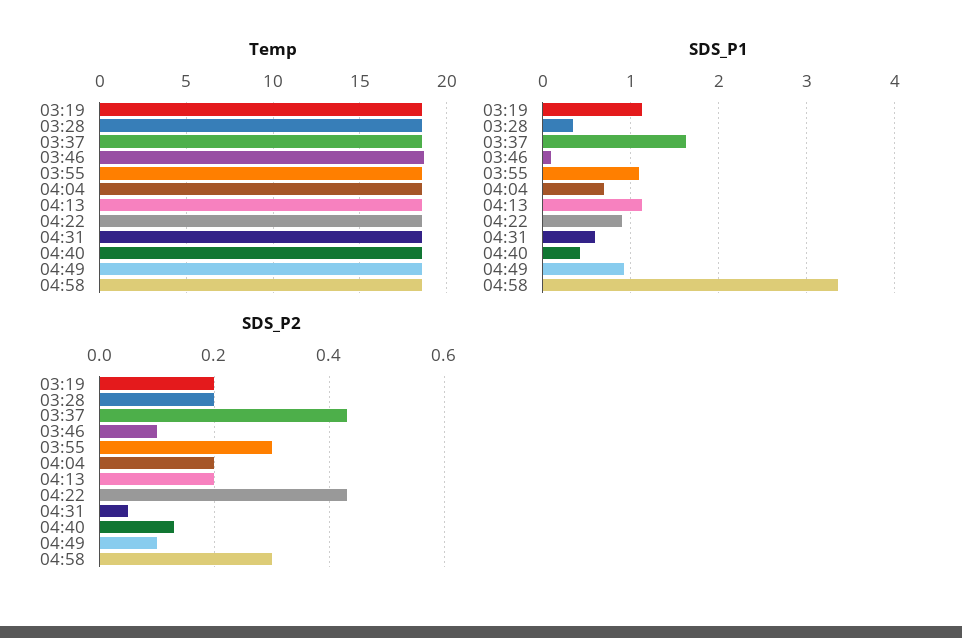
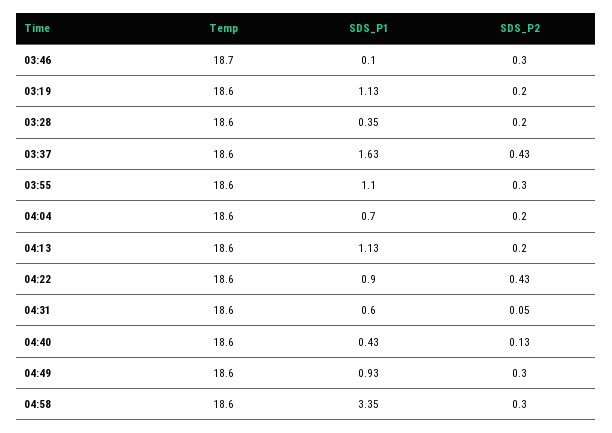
  {
    "Temp": {
      "03:19": 18.6,
      "03:28": 18.6,
      "03:37": 18.6,
      "03:46": 18.7,
      "03:55": 18.6,
      "04:04": 18.6,
      "04:13": 18.6,
      "04:22": 18.6,
      "04:31": 18.6,
      "04:40": 18.6,
      "04:49": 18.6,
      "04:58": 18.6
    },
    "SDS_P1": {
      "03:19": 1.13,
      "03:28": 0.35,
      "03:37": 1.63,
      "03:46": 0.1,
      "03:55": 1.1,
      "04:04": 0.7,
      "04:13": 1.13,
      "04:22": 0.9,
      "04:31": 0.6,
      "04:40": 0.43,
      "04:49": 0.93,
      "04:58": 3.35
    },
    "SDS_P2": {
      "03:19": 0.2,
      "03:28": 0.2,
      "03:37": 0.43,
-     "03:46": 0.1,
+     "03:46": 0.3,
      "03:55": 0.3,
      "04:04": 0.2,
      "04:13": 0.2,
      "04:22": 0.43,
      "04:31": 0.05,
      "04:40": 0.13,
-     "04:49": 0.1,
+     "04:49": 0.3,
      "04:58": 0.3
    }
  }

